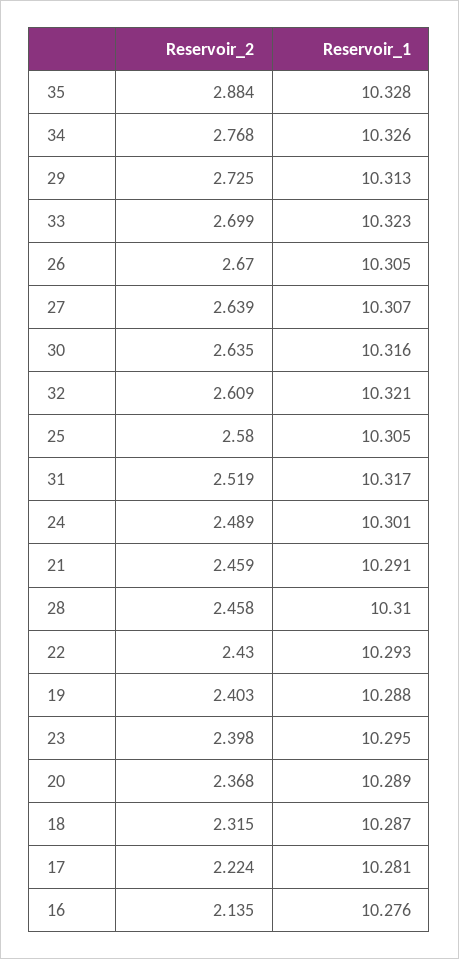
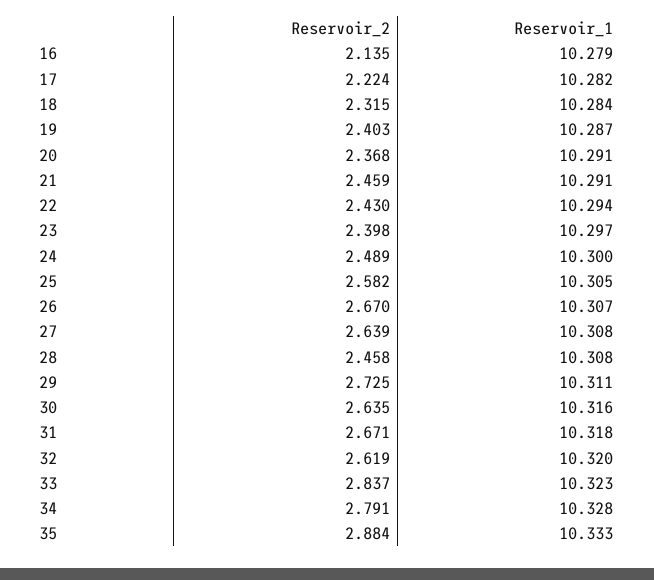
  {
    "Reservoir_2": {
      "35": 2.884,
-     "34": 2.768,
+     "34": 2.791,
      "29": 2.725,
-     "33": 2.699,
+     "33": 2.837,
      "26": 2.67,
      "27": 2.639,
      "30": 2.635,
-     "32": 2.609,
+     "32": 2.619,
-     "25": 2.58,
+     "25": 2.582,
-     "31": 2.519,
+     "31": 2.671,
      "24": 2.489,
      "21": 2.459,
      "28": 2.458,
      "22": 2.43,
      "19": 2.403,
      "23": 2.398,
      "20": 2.368,
      "18": 2.315,
      "17": 2.224,
      "16": 2.135
    },
    "Reservoir_1": {
-     "35": 10.328,
+     "35": 10.333,
-     "34": 10.326,
+     "34": 10.328,
-     "29": 10.313,
+     "29": 10.311,
      "33": 10.323,
-     "26": 10.305,
+     "26": 10.307,
-     "27": 10.307,
+     "27": 10.308,
      "30": 10.316,
-     "32": 10.321,
+     "32": 10.32,
      "25": 10.305,
-     "31": 10.317,
+     "31": 10.318,
-     "24": 10.301,
+     "24": 10.3,
      "21": 10.291,
-     "28": 10.31,
+     "28": 10.308,
-     "22": 10.293,
+     "22": 10.294,
-     "19": 10.288,
+     "19": 10.287,
-     "23": 10.295,
+     "23": 10.297,
-     "20": 10.289,
+     "20": 10.291,
-     "18": 10.287,
+     "18": 10.284,
-     "17": 10.281,
+     "17": 10.282,
-     "16": 10.276
+     "16": 10.279
    }
  }

